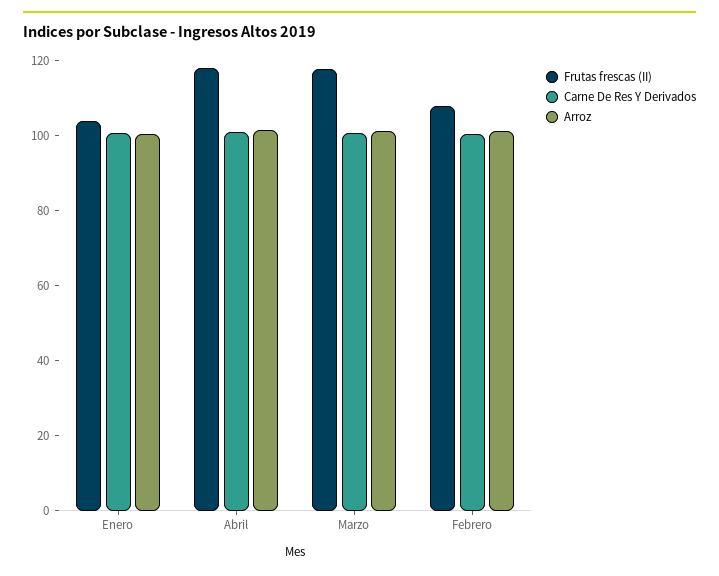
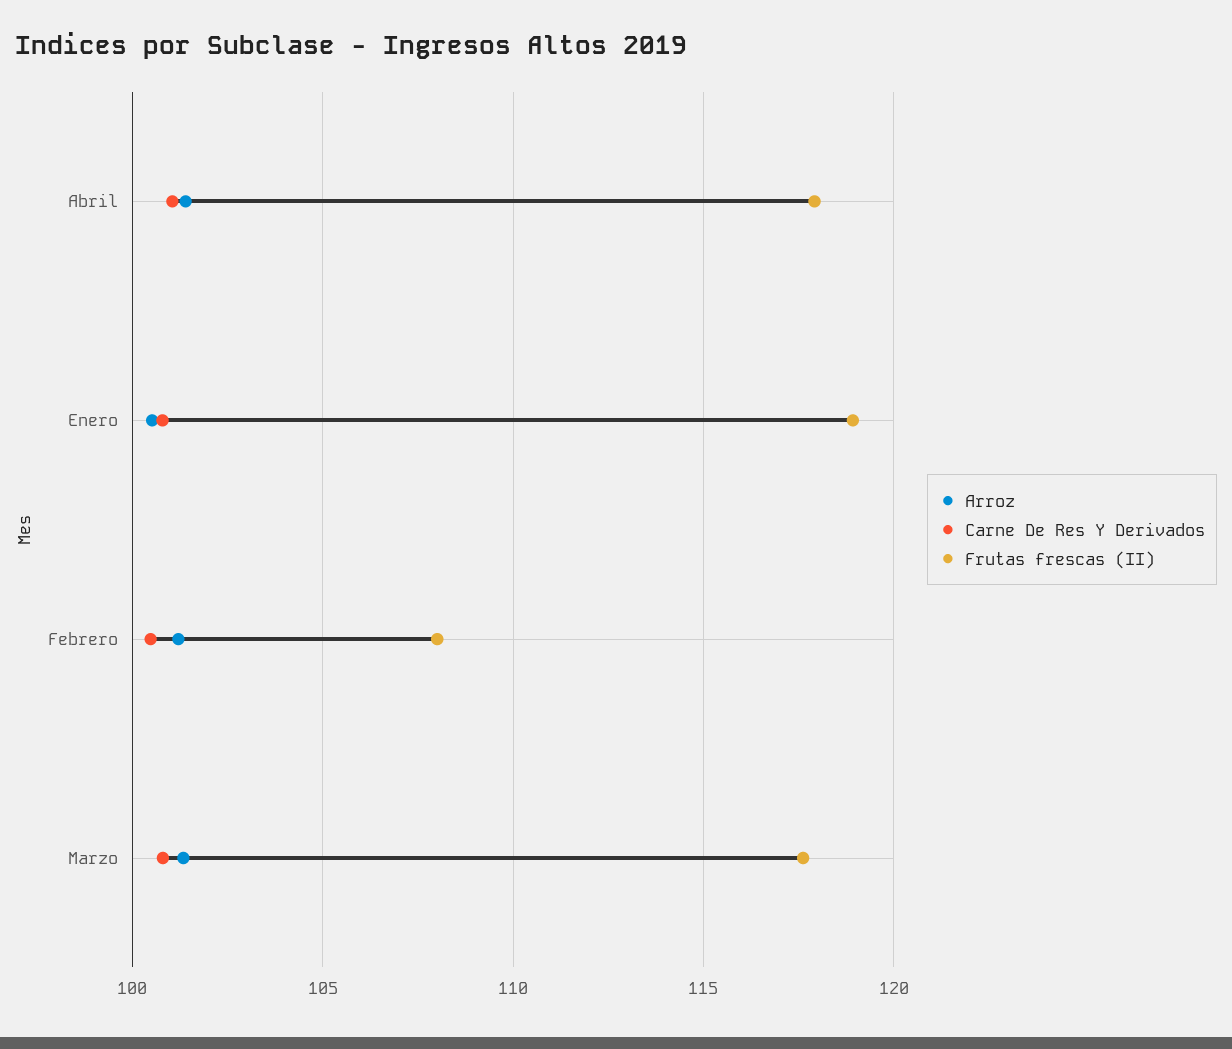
  {
    "Frutas frescas (II)": {
-     "Enero": 105,
+     "Enero": 119,
      "Abril": 118,
      "Marzo": 117.5,
      "Febrero": 108
    },
    "Carne De Res Y Derivados": {
      "Enero": 101,
      "Abril": 101,
      "Marzo": 101,
      "Febrero": 100.5
    },
    "Arroz": {
      "Enero": 100.5,
      "Abril": 101.5,
      "Marzo": 101.5,
      "Febrero": 101
    }
  }

